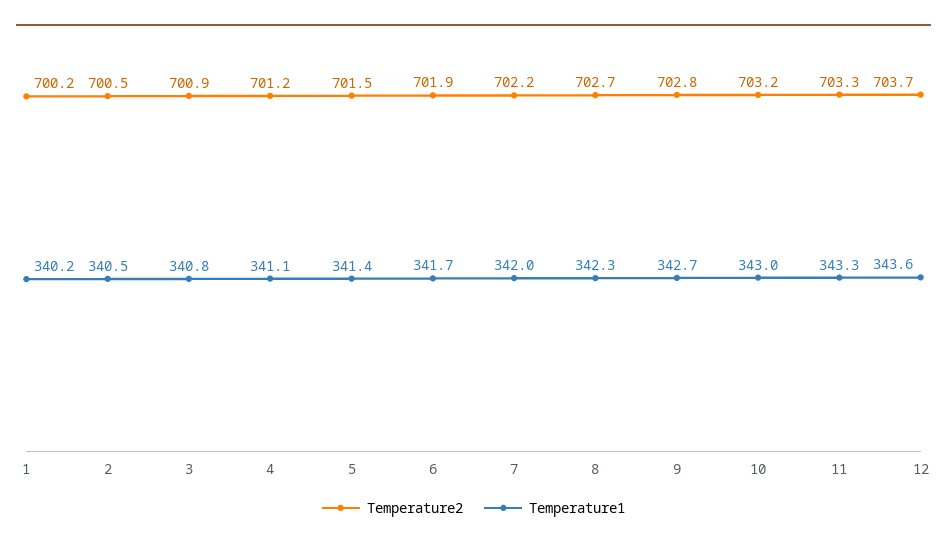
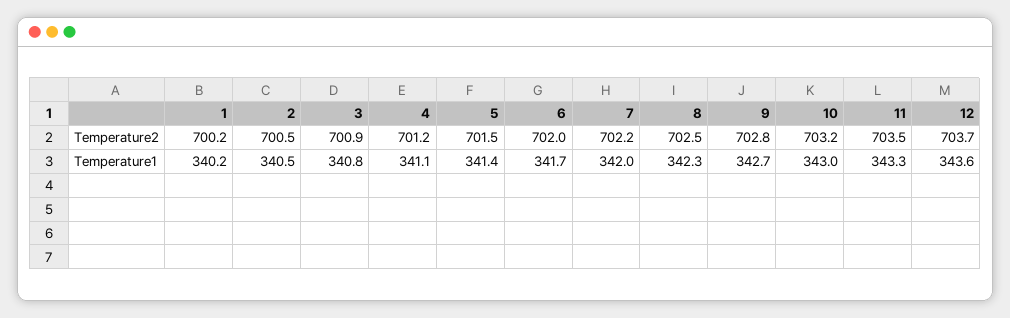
  {
    "Temperature2": {
      "1": 700.2,
      "2": 700.5,
      "3": 700.9,
      "4": 701.2,
      "5": 701.5,
-     "6": 701.9,
+     "6": 702,
      "7": 702.2,
-     "8": 702.7,
+     "8": 702.5,
      "9": 702.8,
      "10": 703.2,
-     "11": 703.3,
+     "11": 703.5,
      "12": 703.7
    },
    "Temperature1": {
      "1": 340.2,
      "2": 340.5,
      "3": 340.8,
      "4": 341.1,
      "5": 341.4,
      "6": 341.7,
      "7": 342,
      "8": 342.3,
      "9": 342.7,
      "10": 343,
      "11": 343.3,
      "12": 343.6
    }
  }

